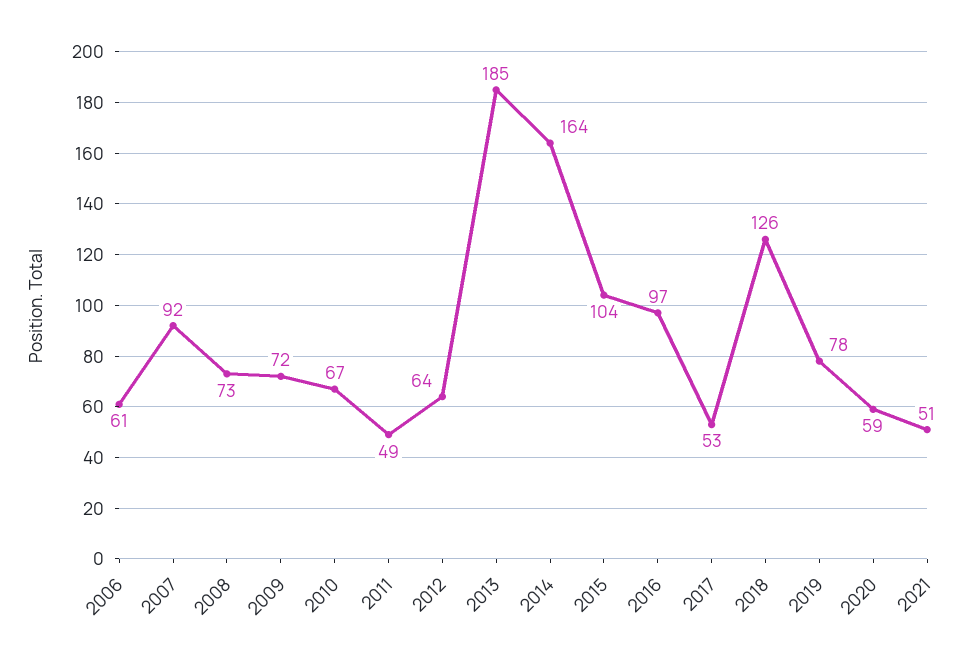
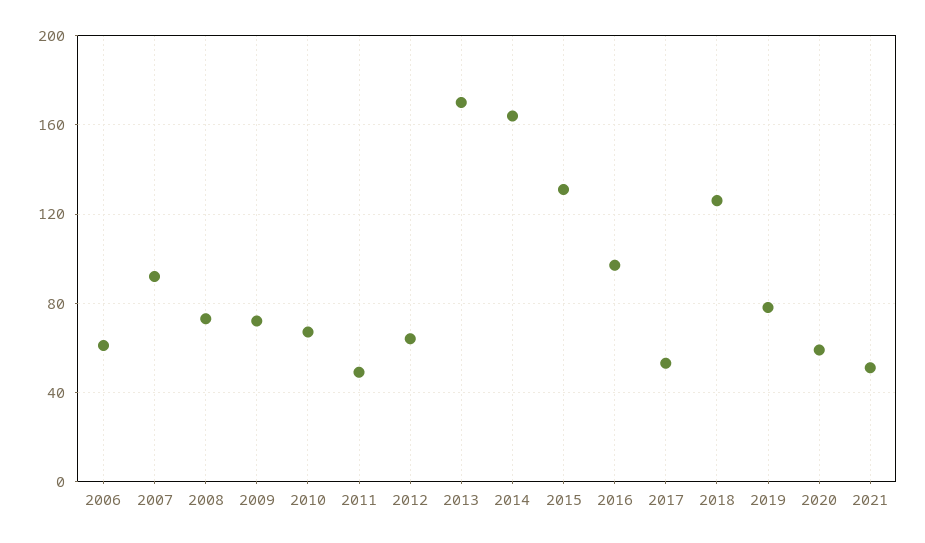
  {
    "2006": 61,
    "2007": 92,
    "2008": 73,
    "2009": 72,
    "2010": 67,
    "2011": 49,
    "2012": 64,
-   "2013": 185,
+   "2013": 170,
    "2014": 164,
-   "2015": 104,
+   "2015": 130,
    "2016": 97,
    "2017": 53,
    "2018": 126,
    "2019": 78,
    "2020": 59,
    "2021": 51
  }

